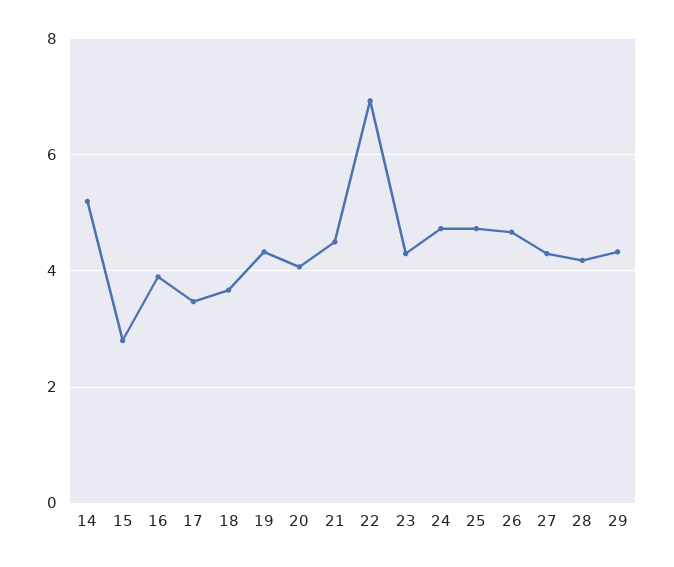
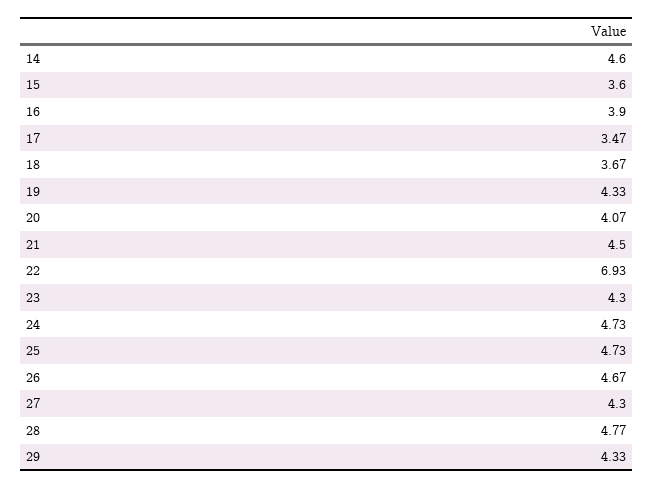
  {
-   "14": 5.2,
+   "14": 4.6,
-   "15": 2.8,
+   "15": 3.6,
    "16": 3.9,
    "17": 3.47,
    "18": 3.67,
    "19": 4.33,
    "20": 4.07,
    "21": 4.5,
    "22": 6.93,
    "23": 4.3,
    "24": 4.73,
    "25": 4.73,
    "26": 4.67,
    "27": 4.3,
-   "28": 4.2,
+   "28": 4.77,
    "29": 4.33
  }

